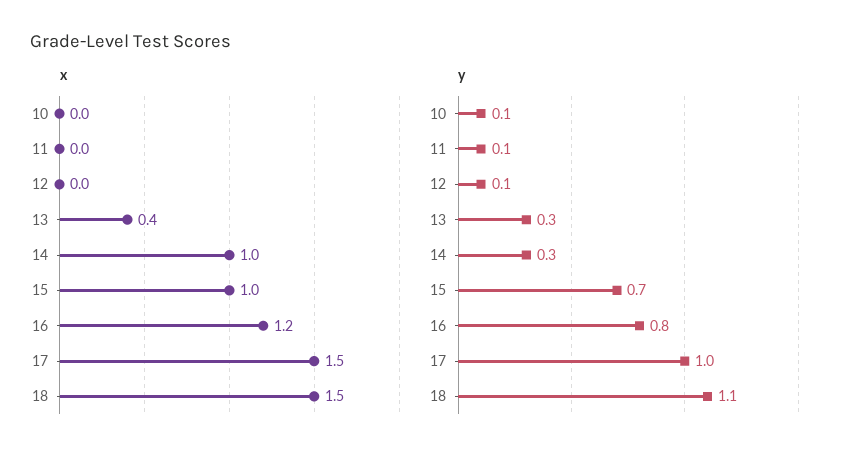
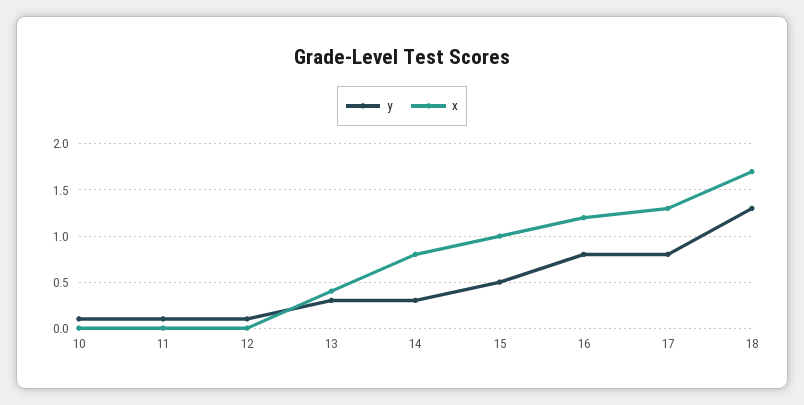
  {
    "x": {
      "10": 0,
      "11": 0,
      "12": 0,
      "13": 0.4,
-     "14": 1,
+     "14": 0.8,
      "15": 1,
      "16": 1.2,
-     "17": 1.5,
+     "17": 1.3,
-     "18": 1.5
+     "18": 1.7
    },
    "y": {
      "10": 0.1,
      "11": 0.1,
      "12": 0.1,
      "13": 0.3,
      "14": 0.3,
-     "15": 0.7,
+     "15": 0.5,
      "16": 0.8,
-     "17": 1,
+     "17": 0.8,
-     "18": 1.1
+     "18": 1.3
    }
  }

